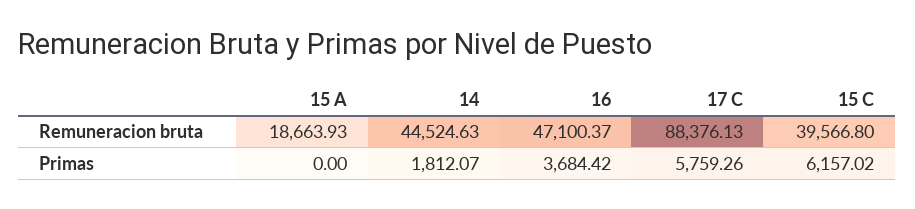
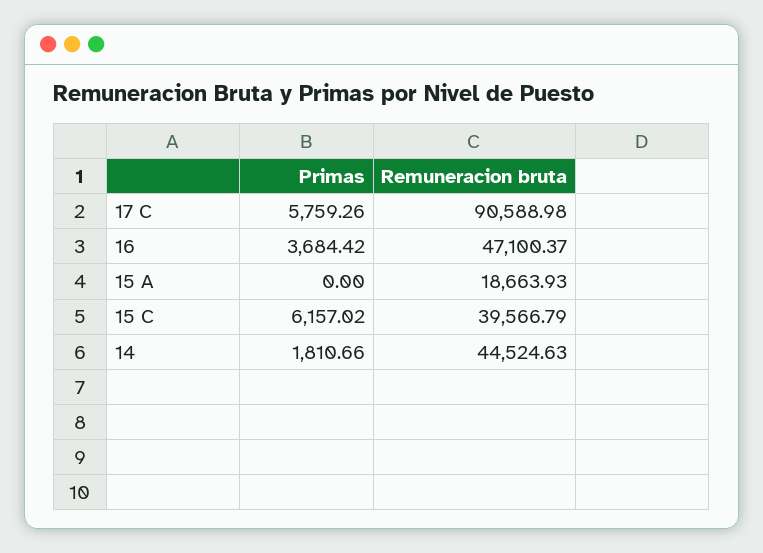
  {
    "15 A": {
      "Remuneracion bruta": 18663.93,
      "Primas": 0
    },
    "14": {
      "Remuneracion bruta": 44524.63,
-     "Primas": 1812.07
+     "Primas": 1810.66
    },
    "16": {
      "Remuneracion bruta": 47100.37,
      "Primas": 3684.42
    },
    "17 C": {
-     "Remuneracion bruta": 88376.13,
+     "Remuneracion bruta": 90588.98,
      "Primas": 5759.26
    },
    "15 C": {
-     "Remuneracion bruta": 39566.8,
+     "Remuneracion bruta": 39566.79,
      "Primas": 6157.02
    }
  }

